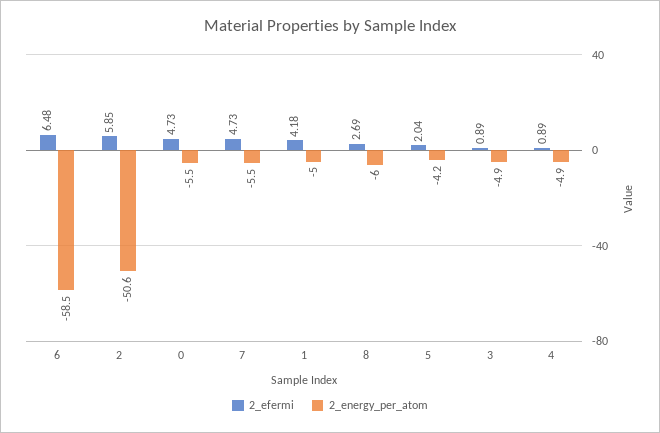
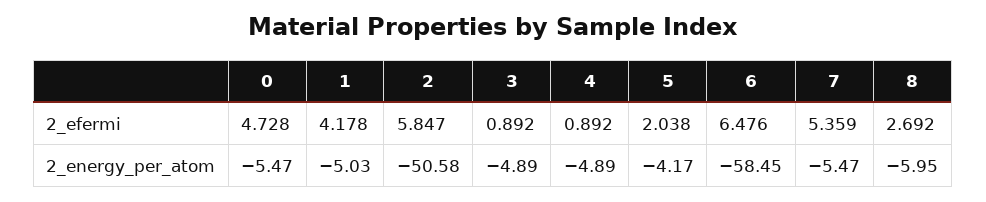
  {
    "2_efermi": {
      "6": 6.476,
      "2": 5.847,
      "0": 4.728,
-     "7": 4.73,
+     "7": 5.359,
      "1": 4.178,
      "8": 2.692,
      "5": 2.038,
      "3": 0.892,
      "4": 0.892
    },
    "2_energy_per_atom": {
      "6": -58.45,
      "2": -50.58,
      "0": -5.47,
      "7": -5.47,
      "1": -5.03,
      "8": -5.95,
      "5": -4.17,
      "3": -4.89,
      "4": -4.89
    }
  }

